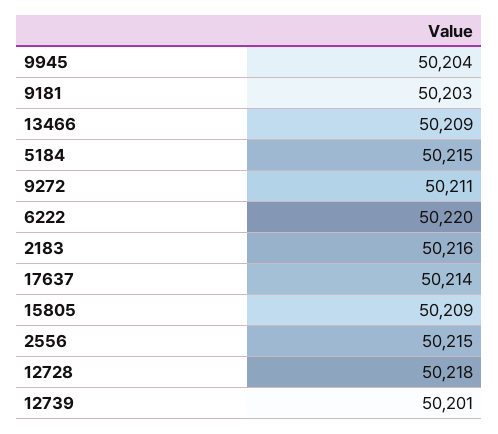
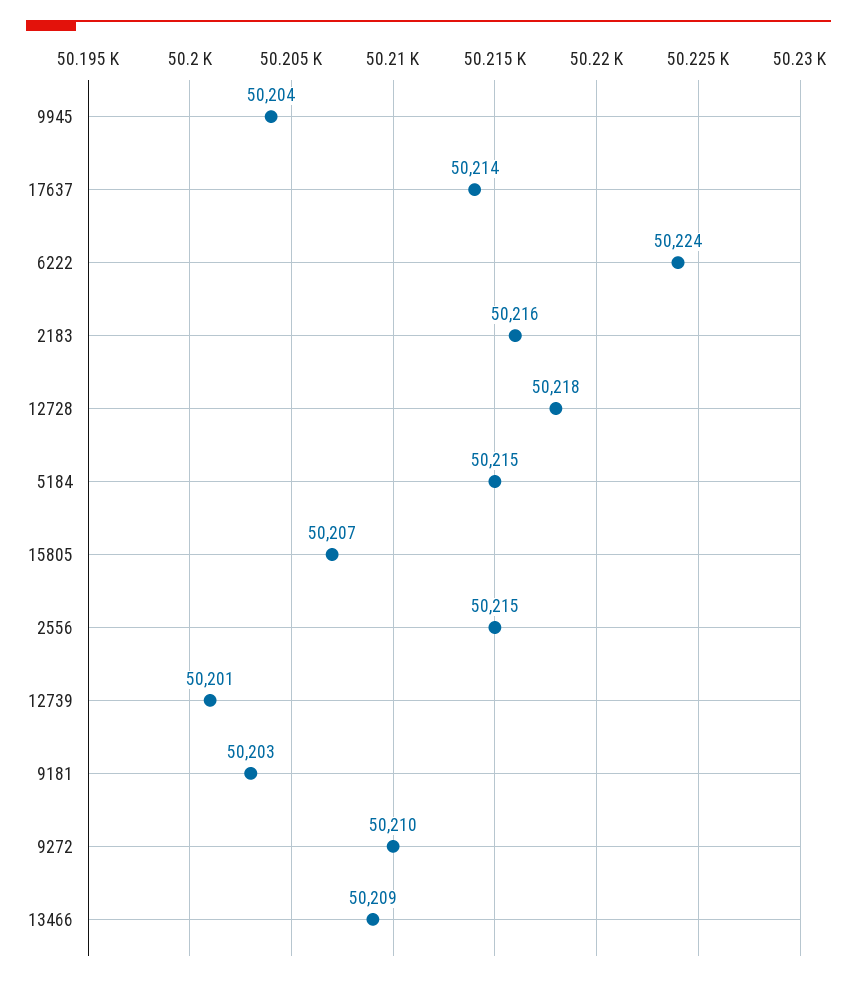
  {
    "9945": 50204,
    "9181": 50203,
    "13466": 50209,
    "5184": 50215,
-   "9272": 50211,
+   "9272": 50210,
-   "6222": 50220,
+   "6222": 50224,
    "2183": 50216,
    "17637": 50214,
-   "15805": 50209,
+   "15805": 50207,
    "2556": 50215,
    "12728": 50218,
    "12739": 50201
  }

